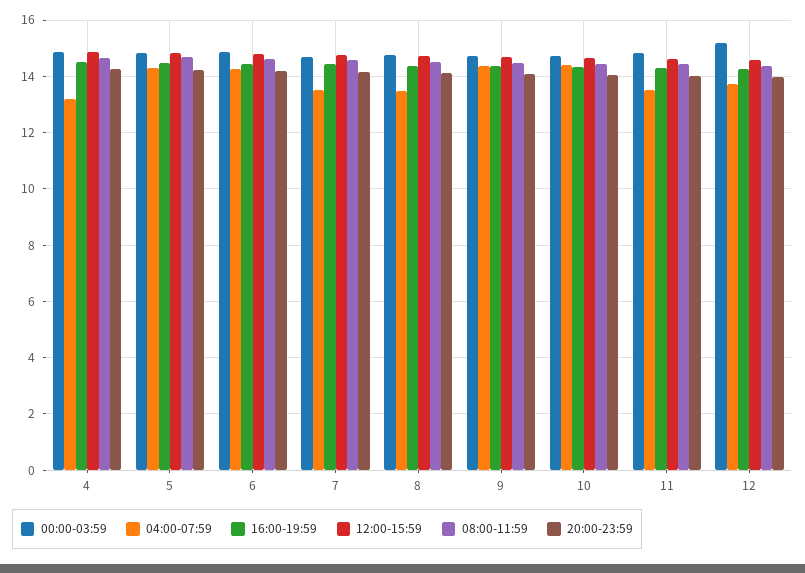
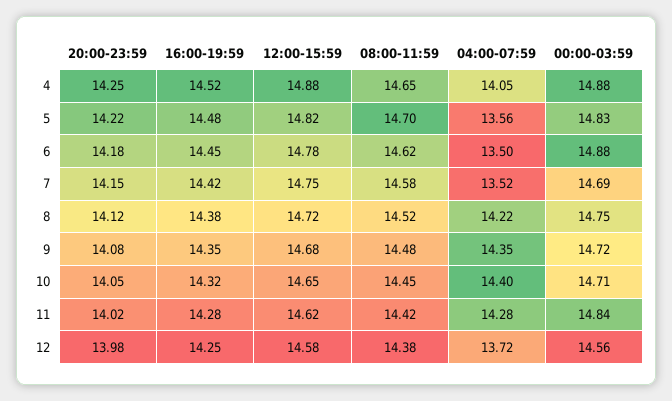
  {
    "00:00-03:59": {
      "4": 14.88,
      "5": 14.83,
      "6": 14.88,
      "7": 14.69,
      "8": 14.75,
      "9": 14.72,
      "10": 14.71,
      "11": 14.84,
-     "12": 15.25
+     "12": 14.56
    },
    "04:00-07:59": {
-     "4": 13.25,
+     "4": 14.05,
-     "5": 14.25,
+     "5": 13.56,
-     "6": 14.25,
+     "6": 13.5,
      "7": 13.52,
-     "8": 13.5,
+     "8": 14.22,
      "9": 14.35,
      "10": 14.4,
-     "11": 13.5,
+     "11": 14.28,
      "12": 13.72
    },
    "16:00-19:59": {
      "4": 14.52,
      "5": 14.48,
      "6": 14.45,
      "7": 14.42,
      "8": 14.38,
      "9": 14.35,
      "10": 14.32,
      "11": 14.28,
      "12": 14.25
    },
    "12:00-15:59": {
      "4": 14.88,
      "5": 14.82,
      "6": 14.78,
      "7": 14.75,
      "8": 14.72,
      "9": 14.68,
      "10": 14.65,
      "11": 14.62,
      "12": 14.58
    },
    "08:00-11:59": {
      "4": 14.65,
      "5": 14.7,
      "6": 14.62,
      "7": 14.58,
      "8": 14.52,
      "9": 14.48,
      "10": 14.45,
      "11": 14.42,
      "12": 14.38
    },
    "20:00-23:59": {
      "4": 14.25,
      "5": 14.22,
      "6": 14.18,
      "7": 14.15,
      "8": 14.12,
      "9": 14.08,
      "10": 14.05,
      "11": 14.02,
      "12": 13.98
    }
  }

